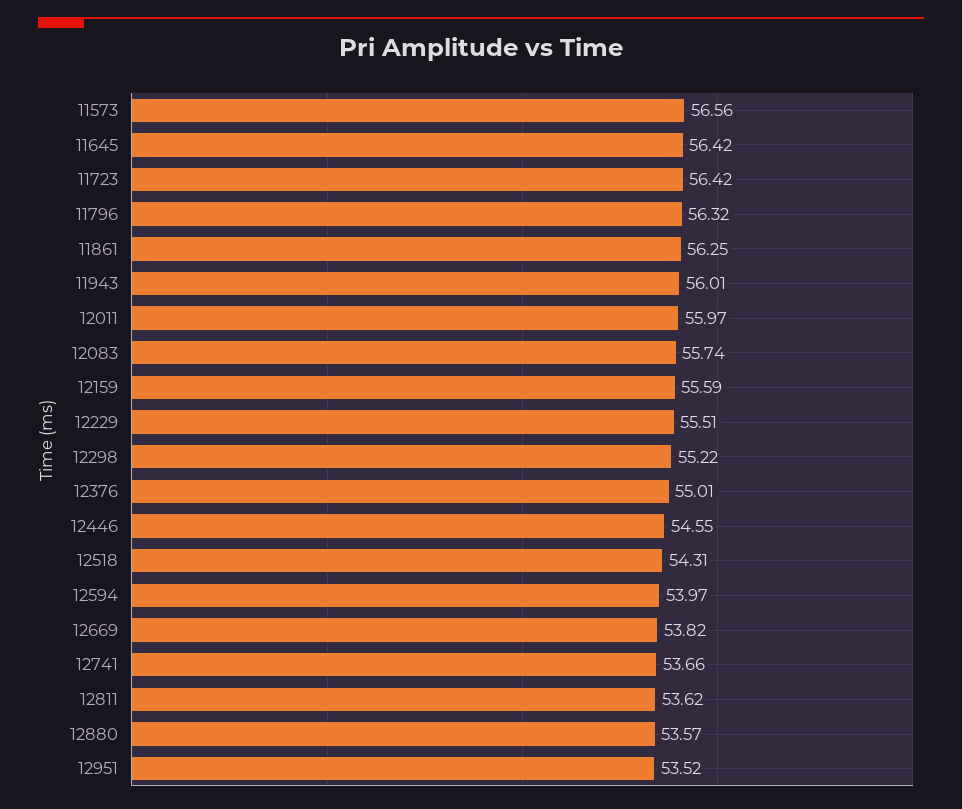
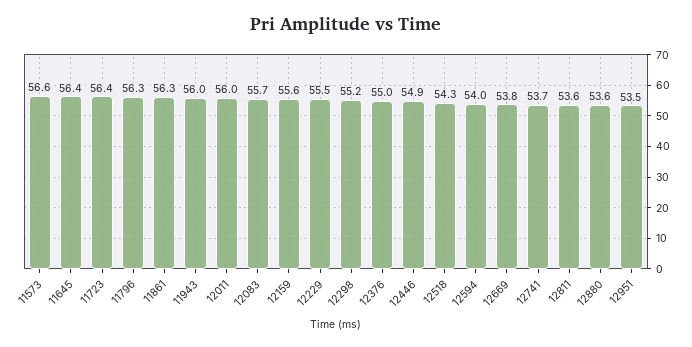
  {
    "11573": 56.56,
    "11645": 56.42,
    "11723": 56.42,
    "11796": 56.32,
    "11861": 56.25,
    "11943": 56.01,
    "12011": 55.97,
    "12083": 55.74,
    "12159": 55.59,
    "12229": 55.51,
    "12298": 55.22,
    "12376": 55.01,
-   "12446": 54.55,
+   "12446": 54.9,
    "12518": 54.31,
    "12594": 53.97,
    "12669": 53.82,
    "12741": 53.66,
    "12811": 53.62,
    "12880": 53.57,
    "12951": 53.52
  }

